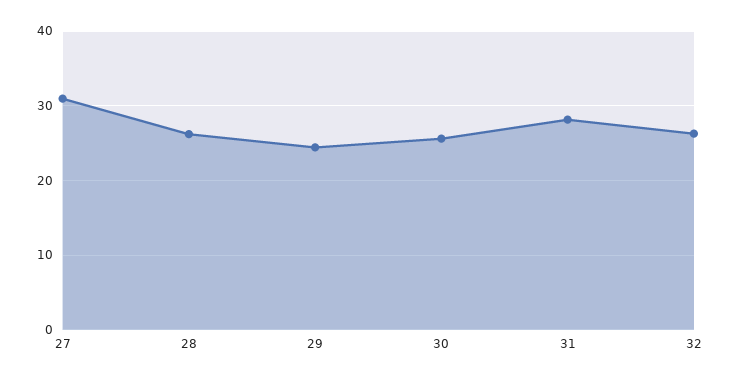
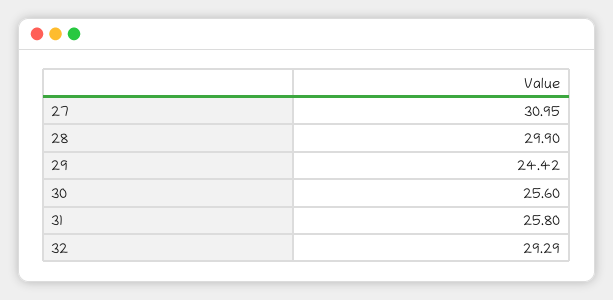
  {
    "27": 30.95,
-   "28": 26,
+   "28": 29.9,
    "29": 24.42,
    "30": 25.6,
-   "31": 28,
+   "31": 25.8,
-   "32": 26
+   "32": 29.29
  }

